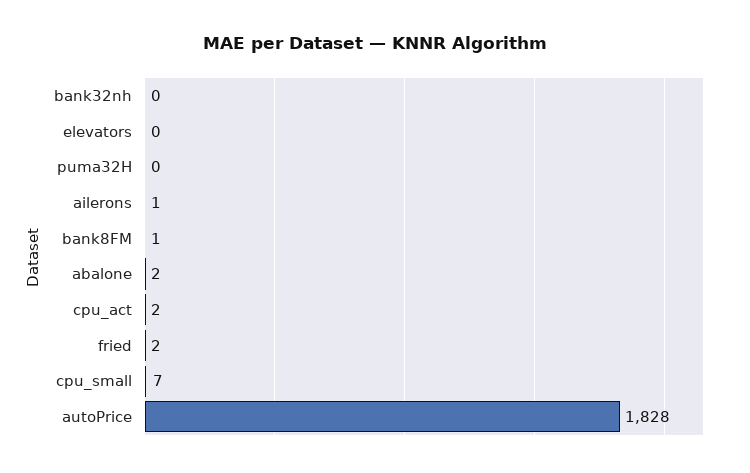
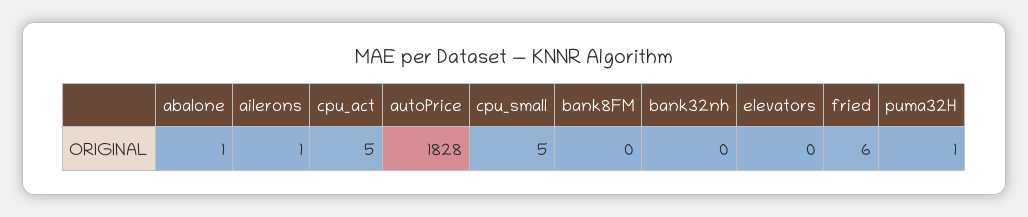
  {
    "bank32nh": 0,
    "elevators": 0,
-   "puma32H": 0,
+   "puma32H": 1,
    "ailerons": 1,
-   "bank8FM": 1,
+   "bank8FM": 0,
-   "abalone": 2,
+   "abalone": 1,
-   "cpu_act": 2,
+   "cpu_act": 5,
-   "fried": 2,
+   "fried": 6,
-   "cpu_small": 7,
+   "cpu_small": 5,
    "autoPrice": 1828
  }

